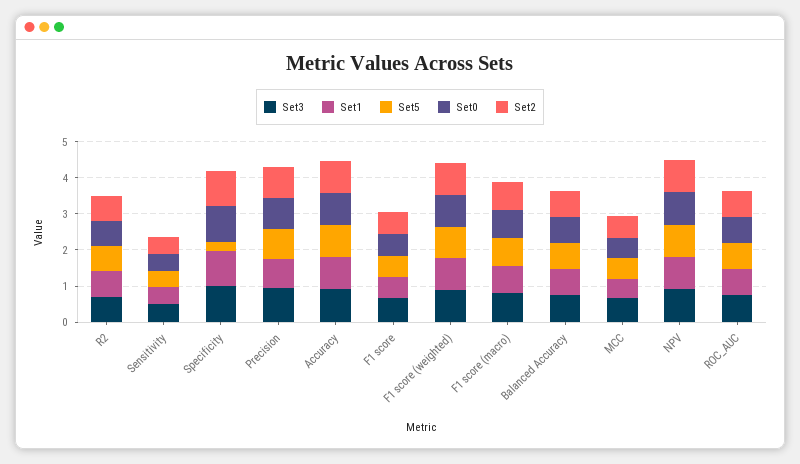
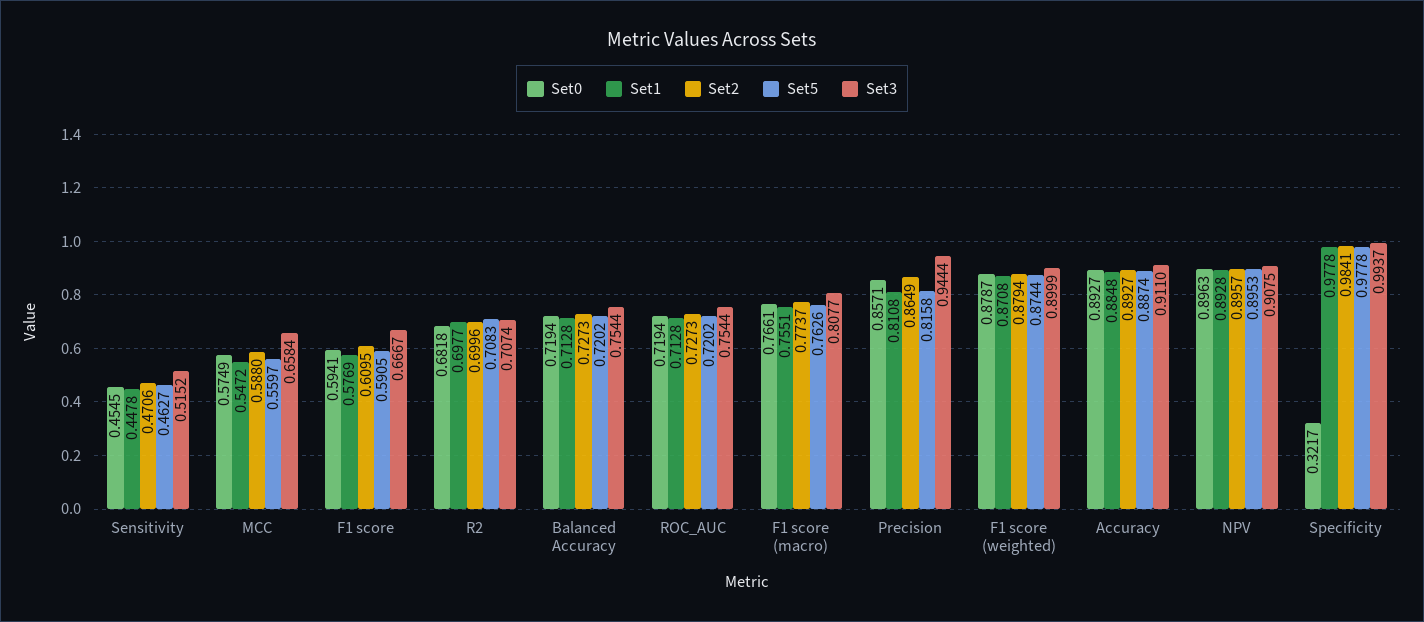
  {
    "Set3": {
      "R2": 0.7074,
      "Sensitivity": 0.5152,
      "Specificity": 0.9937,
      "Precision": 0.9444,
      "Accuracy": 0.911,
      "F1 score": 0.6667,
      "F1 score (weighted)": 0.8999,
      "F1 score (macro)": 0.8077,
      "Balanced Accuracy": 0.7544,
      "MCC": 0.6584,
      "NPV": 0.9075,
      "ROC_AUC": 0.7544
    },
    "Set1": {
      "R2": 0.6977,
      "Sensitivity": 0.4478,
      "Specificity": 0.9778,
      "Precision": 0.8108,
      "Accuracy": 0.8848,
      "F1 score": 0.5769,
      "F1 score (weighted)": 0.8708,
      "F1 score (macro)": 0.7551,
      "Balanced Accuracy": 0.7128,
      "MCC": 0.5472,
      "NPV": 0.8928,
      "ROC_AUC": 0.7128
    },
    "Set5": {
      "R2": 0.7083,
      "Sensitivity": 0.4627,
-     "Specificity": 0.25,
+     "Specificity": 0.9778,
      "Precision": 0.8158,
      "Accuracy": 0.8874,
      "F1 score": 0.5905,
      "F1 score (weighted)": 0.8744,
      "F1 score (macro)": 0.7626,
      "Balanced Accuracy": 0.7202,
      "MCC": 0.5597,
      "NPV": 0.8953,
      "ROC_AUC": 0.7202
    },
    "Set0": {
      "R2": 0.6818,
      "Sensitivity": 0.4545,
-     "Specificity": 1,
+     "Specificity": 0.3217,
      "Precision": 0.8571,
      "Accuracy": 0.8927,
      "F1 score": 0.5941,
      "F1 score (weighted)": 0.8787,
      "F1 score (macro)": 0.7661,
      "Balanced Accuracy": 0.7194,
      "MCC": 0.5749,
      "NPV": 0.8963,
      "ROC_AUC": 0.7194
    },
    "Set2": {
      "R2": 0.6996,
      "Sensitivity": 0.4706,
      "Specificity": 0.9841,
      "Precision": 0.8649,
      "Accuracy": 0.8927,
      "F1 score": 0.6095,
      "F1 score (weighted)": 0.8794,
      "F1 score (macro)": 0.7737,
      "Balanced Accuracy": 0.7273,
      "MCC": 0.588,
      "NPV": 0.8957,
      "ROC_AUC": 0.7273
    }
  }

